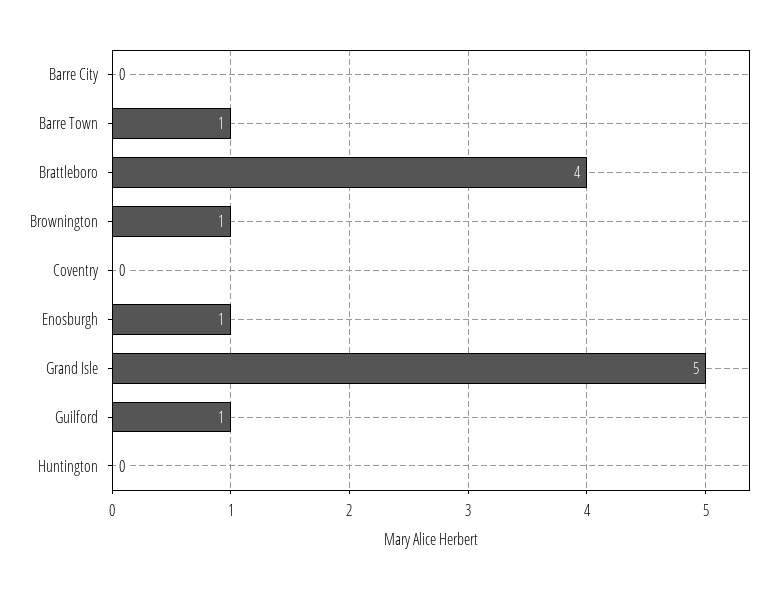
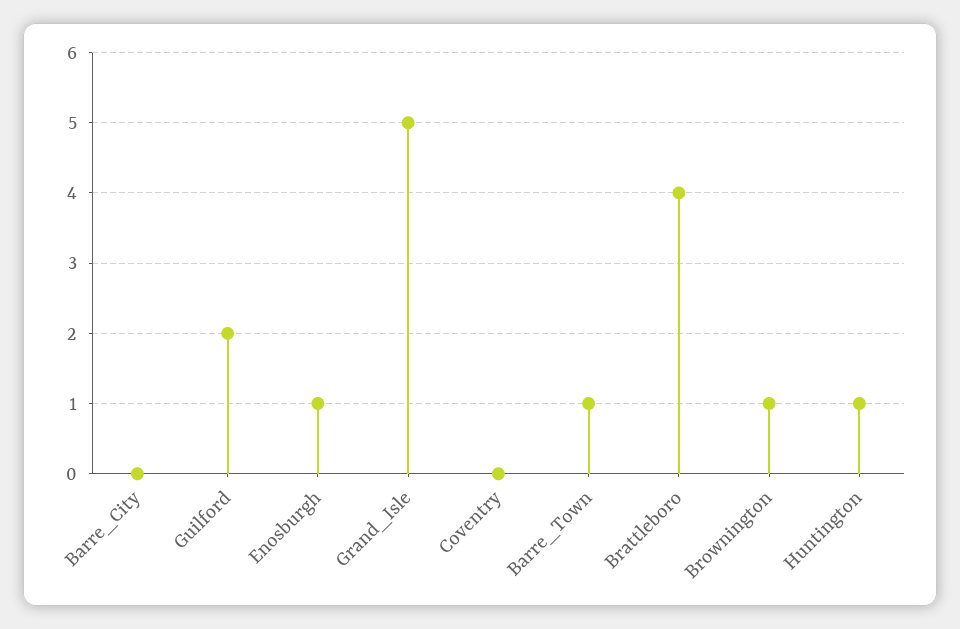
  {
    "Barre City": 0,
    "Barre Town": 1,
    "Brattleboro": 4,
    "Brownington": 1,
    "Coventry": 0,
    "Enosburgh": 1,
    "Grand Isle": 5,
-   "Guilford": 1,
+   "Guilford": 2,
-   "Huntington": 0
+   "Huntington": 1
  }

